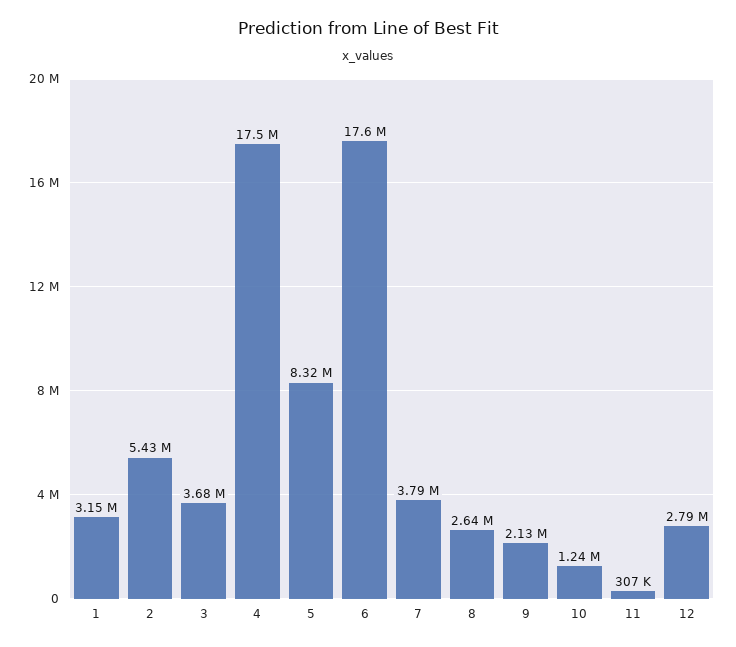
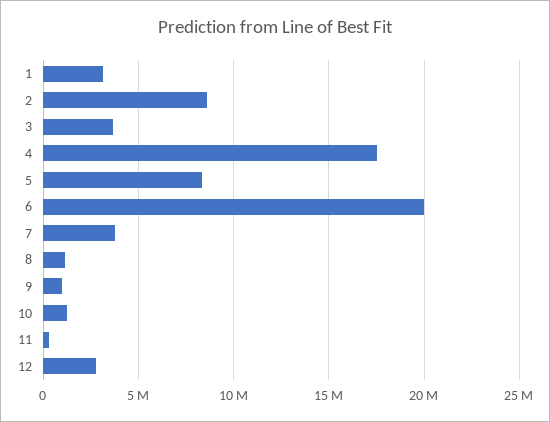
  {
    "1": 3150000,
-   "2": 5430000,
+   "2": 8500000,
    "3": 3680000,
    "4": 17500000,
    "5": 8320000,
-   "6": 17600000,
+   "6": 20000000,
    "7": 3790000,
-   "8": 2640000,
+   "8": 1000000,
-   "9": 2130000,
+   "9": 1000000,
    "10": 1240000,
    "11": 307000,
    "12": 2790000
  }

